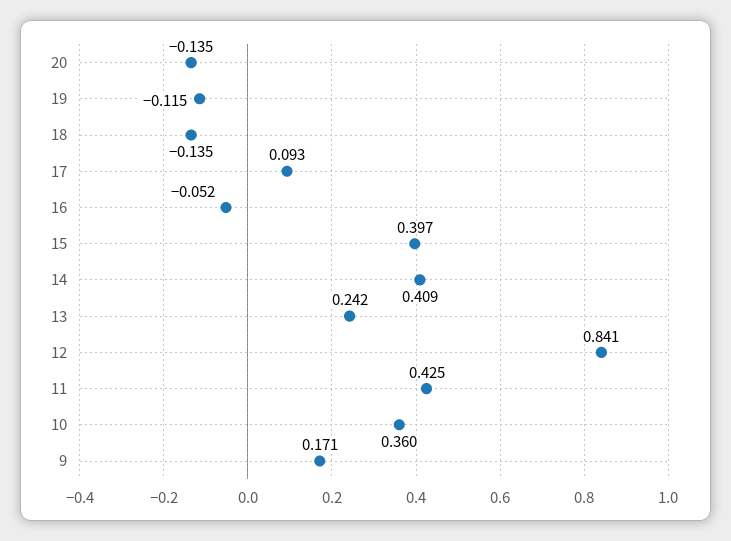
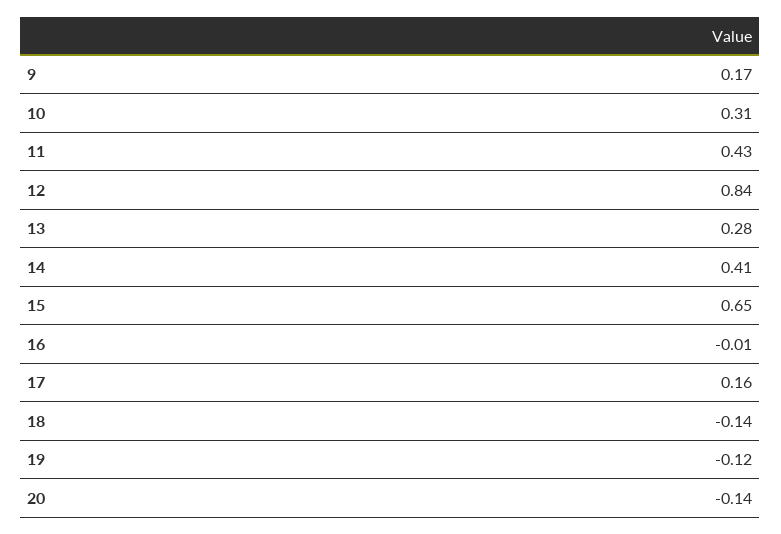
  {
    "20": -0.135,
    "19": -0.115,
    "18": -0.135,
-   "17": 0.093,
+   "17": 0.16,
-   "16": -0.052,
+   "16": -0.01,
-   "15": 0.397,
+   "15": 0.65,
    "14": 0.409,
-   "13": 0.242,
+   "13": 0.28,
    "12": 0.841,
    "11": 0.425,
-   "10": 0.36,
+   "10": 0.31,
    "9": 0.171
  }

